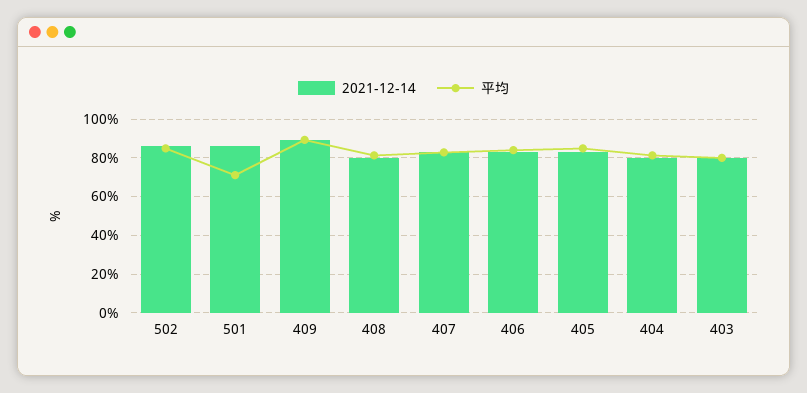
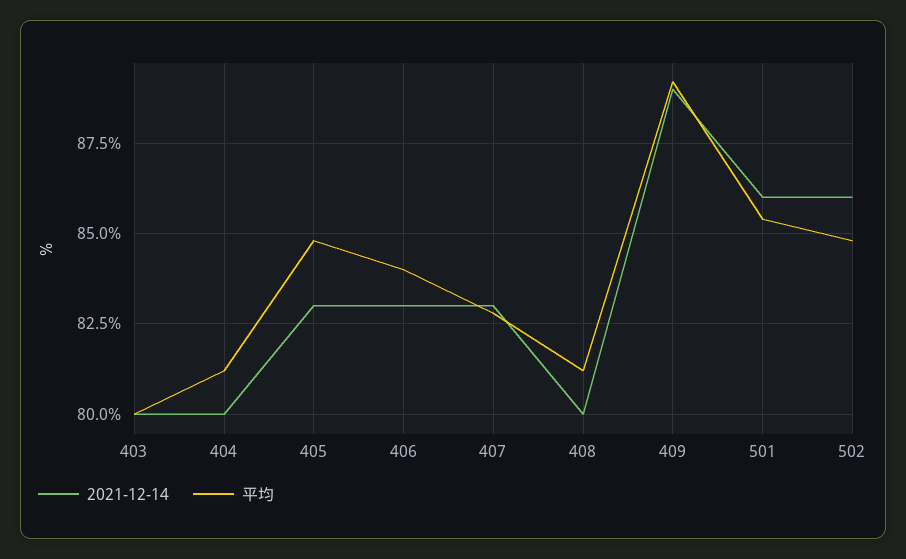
  {
    "2021-12-14": {
      "502": 86,
      "501": 86,
      "409": 89,
      "408": 80,
      "407": 83,
      "406": 83,
      "405": 83,
      "404": 80,
      "403": 80
    },
    "平均": {
      "502": 85,
-     "501": 70,
+     "501": 85.5,
      "409": 89,
      "408": 81,
      "407": 83,
      "406": 84,
      "405": 85,
      "404": 81,
      "403": 80
    }
  }

